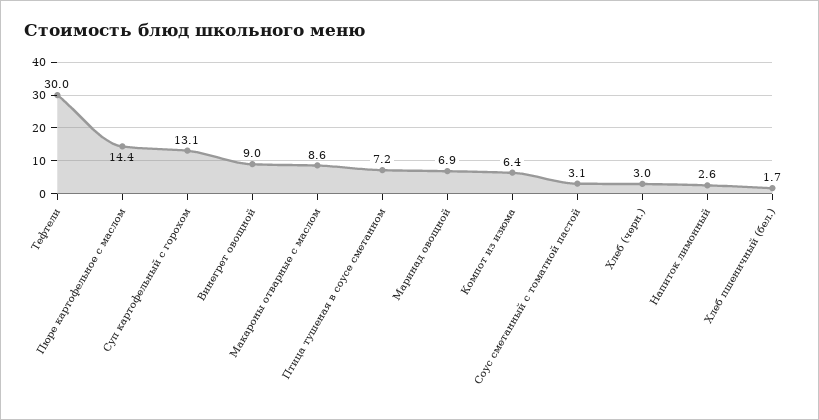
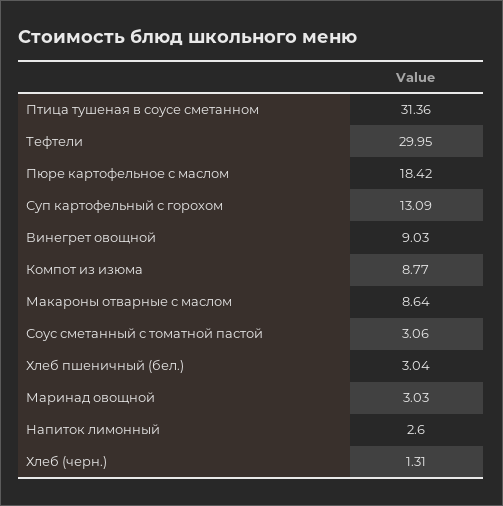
  {
    "Тефтели": 29.95,
-   "Пюре картофельное с маслом": 14.4,
+   "Пюре картофельное с маслом": 18.42,
    "Суп картофельный с горохом": 13.09,
    "Винегрет овощной": 9.03,
    "Макароны отварные с маслом": 8.64,
-   "Птица тушеная в соусе сметанном": 7.2,
+   "Птица тушеная в соусе сметанном": 31.36,
-   "Маринад овощной": 6.9,
+   "Маринад овощной": 3.03,
-   "Компот из изюма": 6.4,
+   "Компот из изюма": 8.77,
    "Соус сметанный с томатной пастой": 3.06,
-   "Хлеб (черн.)": 3,
+   "Хлеб (черн.)": 1.31,
    "Напиток лимонный": 2.6,
-   "Хлеб пшеничный (бел.)": 1.7
+   "Хлеб пшеничный (бел.)": 3.04
  }

